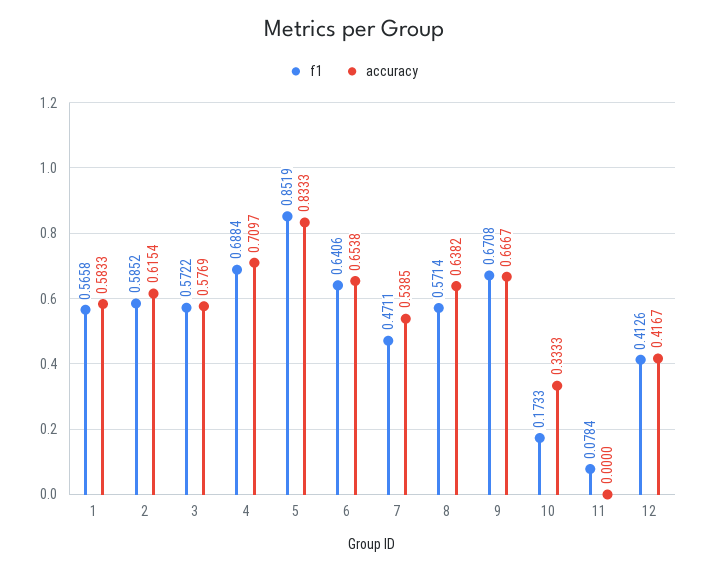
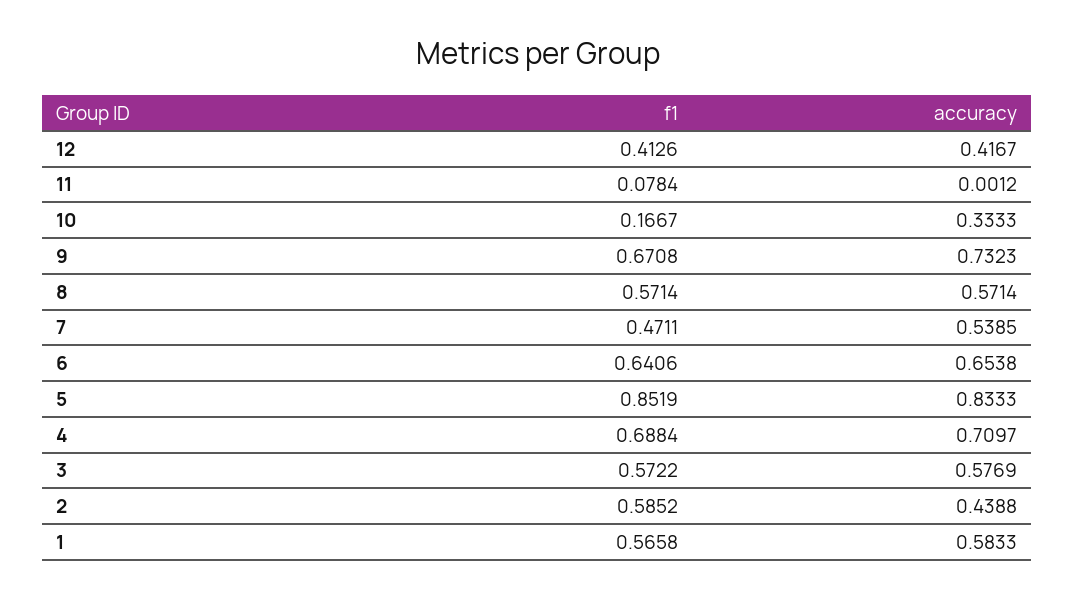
  {
    "f1": {
      "1": 0.5658,
      "2": 0.5852,
      "3": 0.5722,
      "4": 0.6884,
      "5": 0.8519,
      "6": 0.6406,
      "7": 0.4711,
      "8": 0.5714,
      "9": 0.6708,
-     "10": 0.1733,
+     "10": 0.1667,
      "11": 0.0784,
      "12": 0.4126
    },
    "accuracy": {
      "1": 0.5833,
-     "2": 0.6154,
+     "2": 0.4388,
      "3": 0.5769,
      "4": 0.7097,
      "5": 0.8333,
      "6": 0.6538,
      "7": 0.5385,
-     "8": 0.6382,
+     "8": 0.5714,
-     "9": 0.6667,
+     "9": 0.7323,
      "10": 0.3333,
-     "11": 0,
+     "11": 0.0012,
      "12": 0.4167
    }
  }

